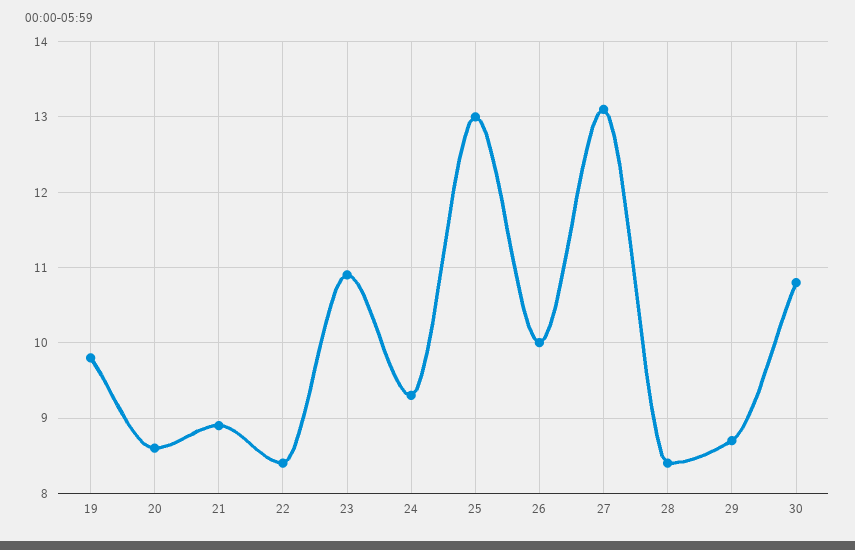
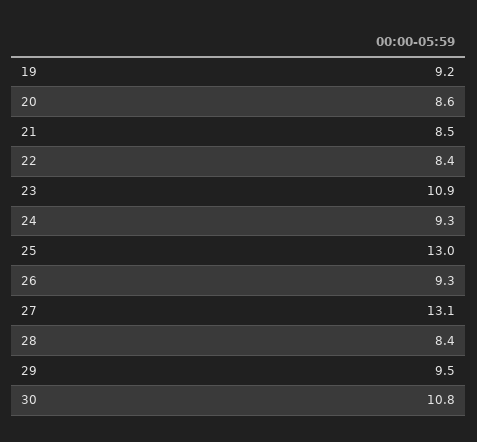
  {
-   "19": 9.8,
+   "19": 9.2,
    "20": 8.6,
-   "21": 8.9,
+   "21": 8.5,
    "22": 8.4,
    "23": 10.9,
    "24": 9.3,
    "25": 13,
-   "26": 10,
+   "26": 9.3,
    "27": 13.1,
    "28": 8.4,
-   "29": 8.7,
+   "29": 9.5,
    "30": 10.8
  }

